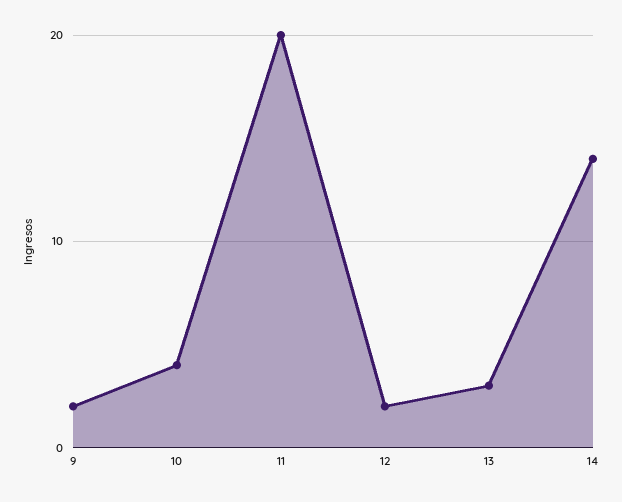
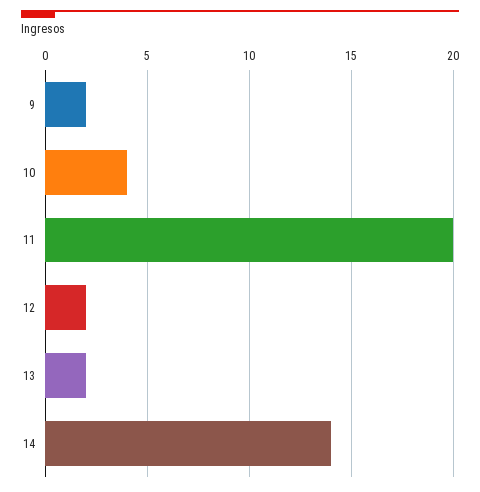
  {
    "9": 2,
    "10": 4,
    "11": 20,
    "12": 2,
-   "13": 3,
+   "13": 2,
    "14": 14
  }

